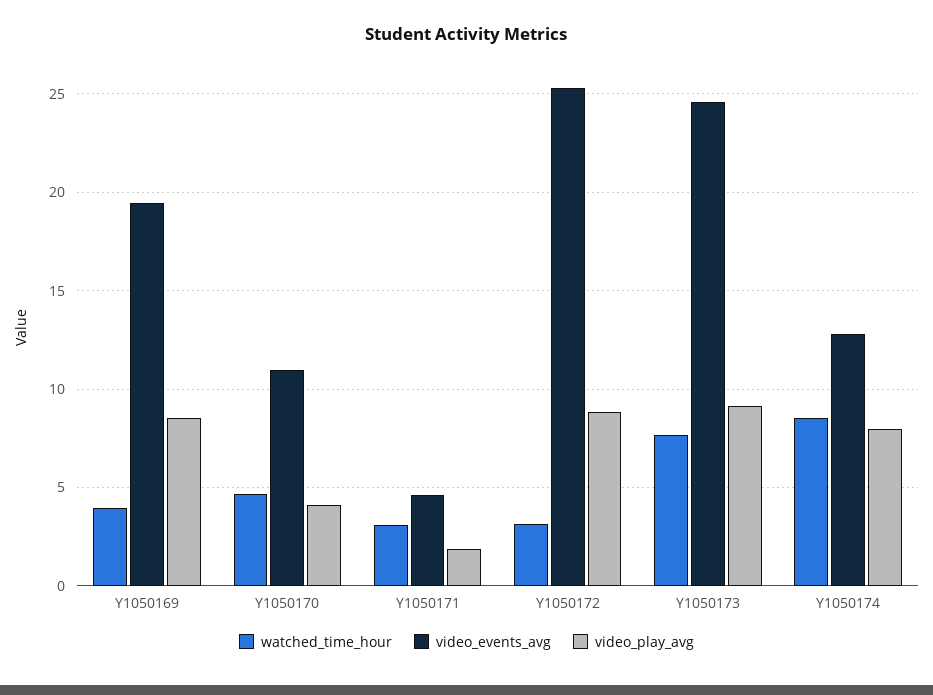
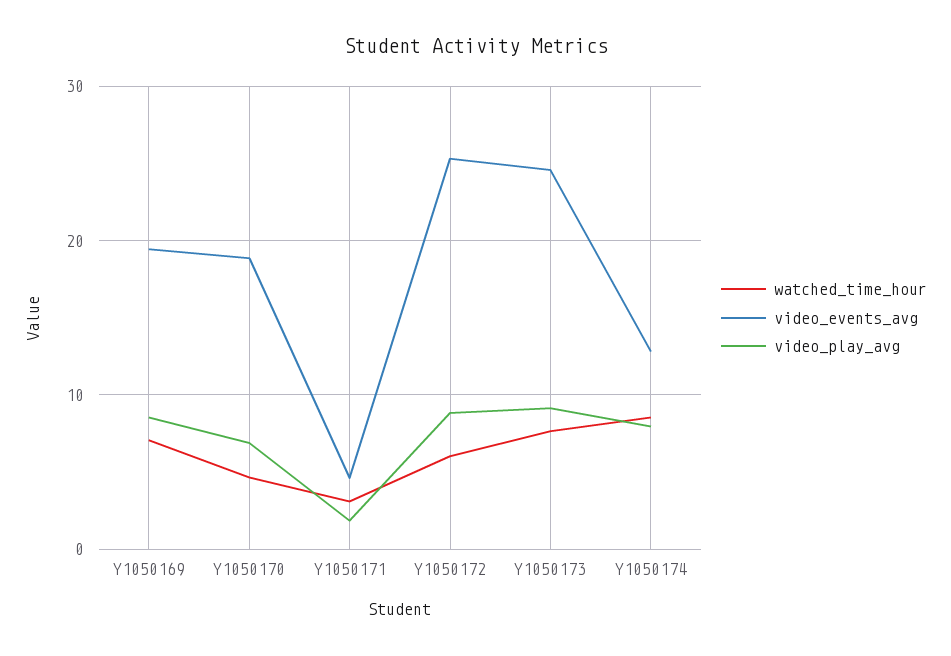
  {
    "watched_time_hour": {
-     "Y1050169": 4,
+     "Y1050169": 7,
      "Y1050170": 4.5,
      "Y1050171": 3,
-     "Y1050172": 3,
+     "Y1050172": 6,
      "Y1050173": 7.5,
      "Y1050174": 8.5
    },
    "video_events_avg": {
      "Y1050169": 19.5,
-     "Y1050170": 11,
+     "Y1050170": 19,
      "Y1050171": 4.5,
      "Y1050172": 25.5,
      "Y1050173": 24.5,
      "Y1050174": 13
    },
    "video_play_avg": {
      "Y1050169": 8.5,
-     "Y1050170": 4,
+     "Y1050170": 7,
      "Y1050171": 2,
      "Y1050172": 9,
      "Y1050173": 9,
      "Y1050174": 8
    }
  }

